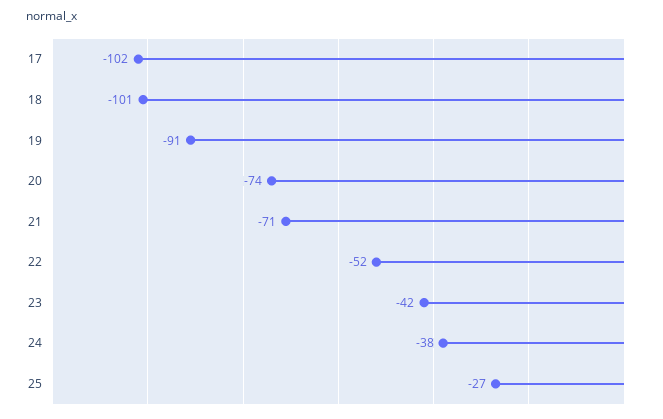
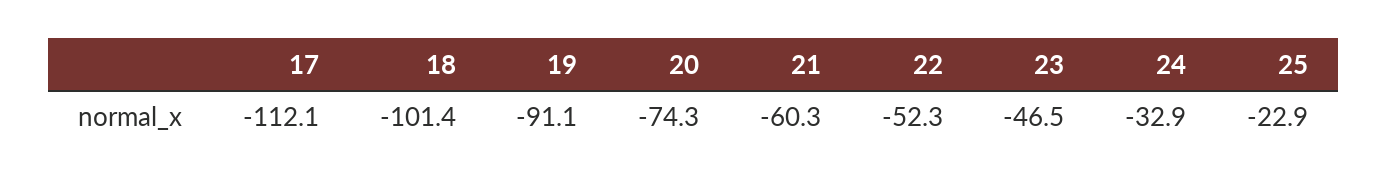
  {
-   "17": -102,
+   "17": -112.1,
    "18": -101.4,
    "19": -91.1,
    "20": -74.3,
-   "21": -71,
+   "21": -60.3,
    "22": -52.3,
-   "23": -42,
+   "23": -46.5,
-   "24": -38,
+   "24": -32.9,
-   "25": -27
+   "25": -22.9
  }

